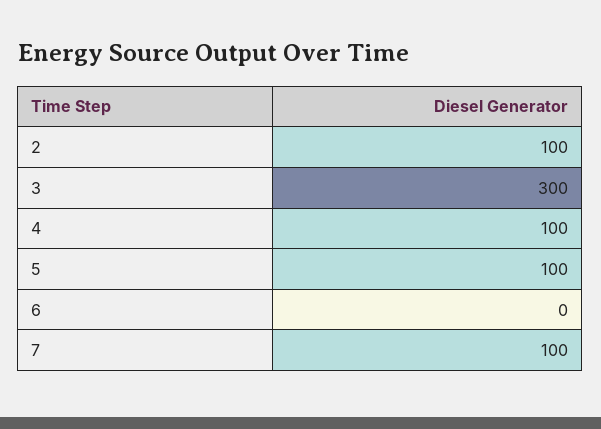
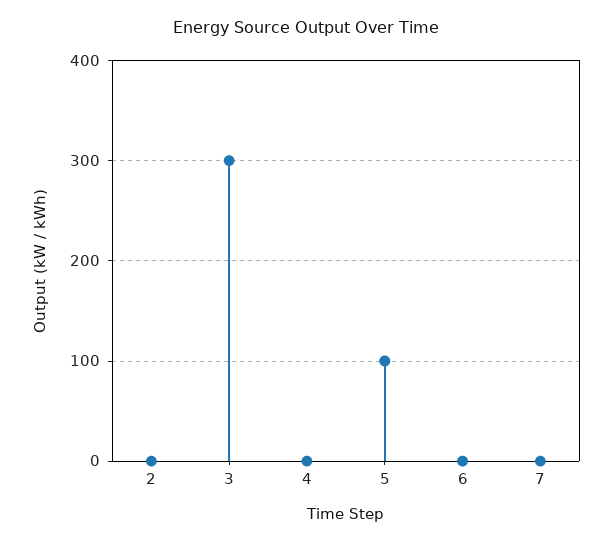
  {
-   "2": 100,
+   "2": 0,
    "3": 300,
-   "4": 100,
+   "4": 0,
    "5": 100,
    "6": 0,
-   "7": 100
+   "7": 0
  }

